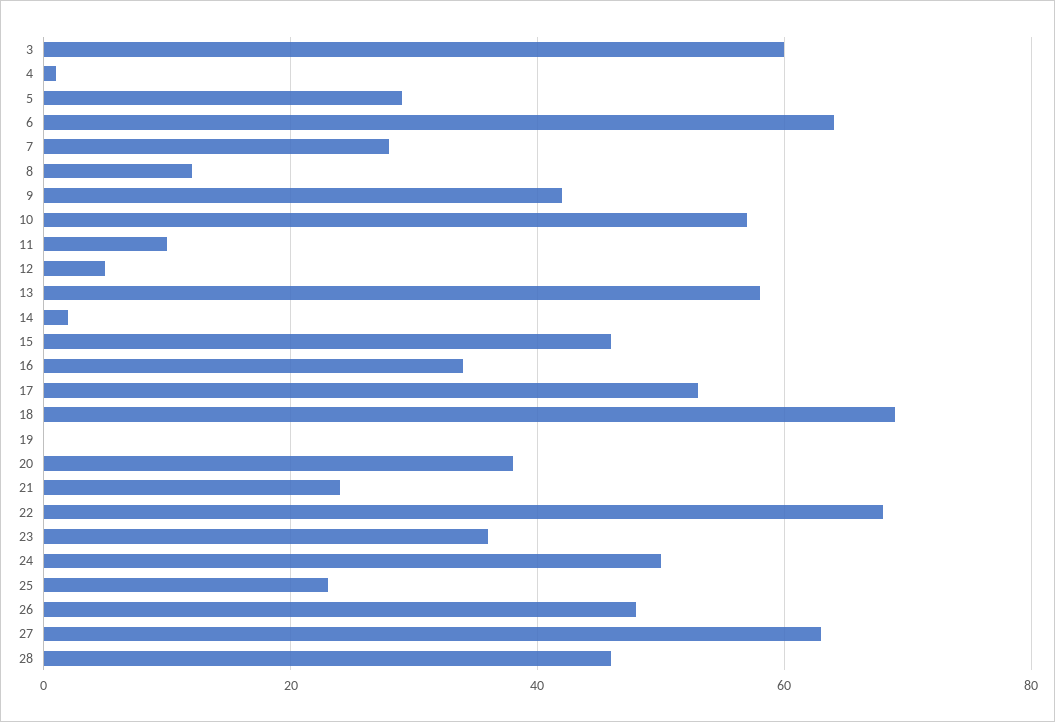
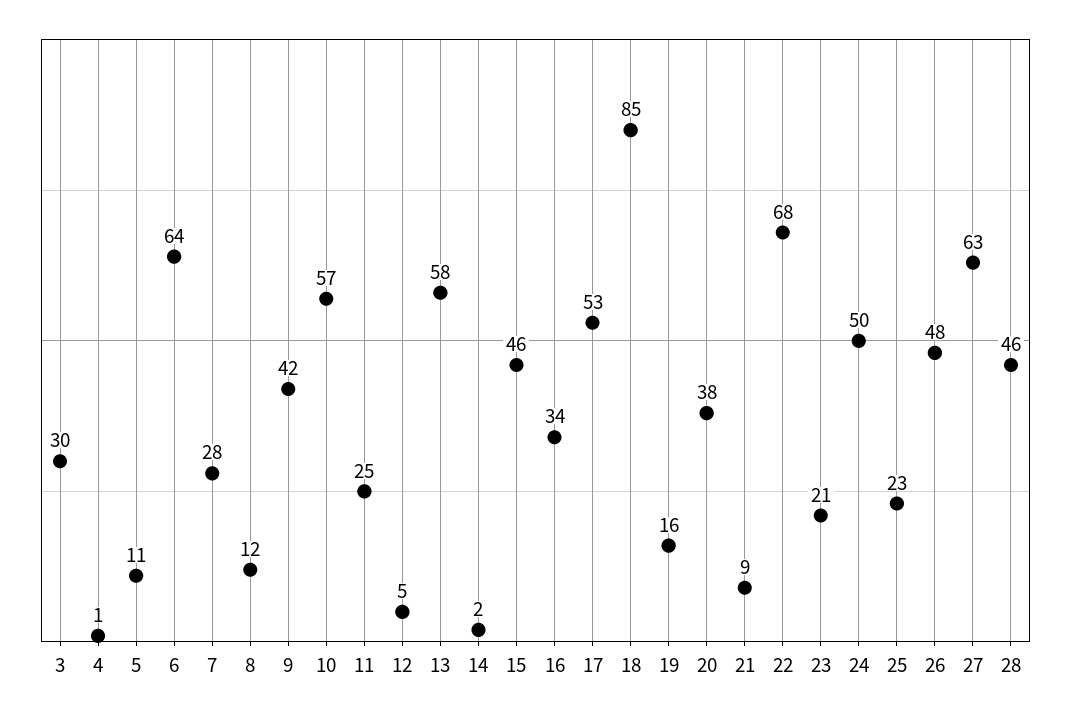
  {
-   "3": 60,
+   "3": 30,
    "4": 1,
-   "5": 30,
+   "5": 11,
    "6": 64,
    "7": 28,
    "8": 12,
    "9": 42,
    "10": 57,
-   "11": 10,
+   "11": 25,
    "12": 5,
    "13": 58,
    "14": 2,
    "15": 46,
    "16": 34,
    "17": 53,
-   "18": 70,
+   "18": 85,
-   "19": 0,
+   "19": 16,
    "20": 38,
-   "21": 25,
+   "21": 9,
    "22": 68,
-   "23": 35,
+   "23": 21,
    "24": 50,
    "25": 23,
    "26": 48,
    "27": 63,
    "28": 46
  }

